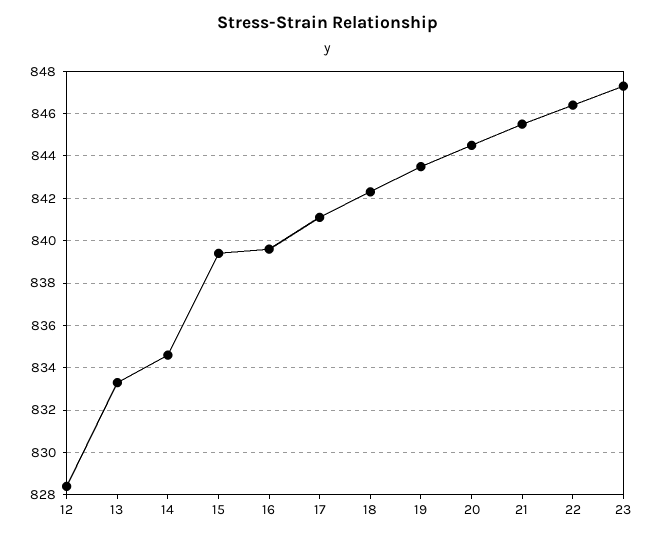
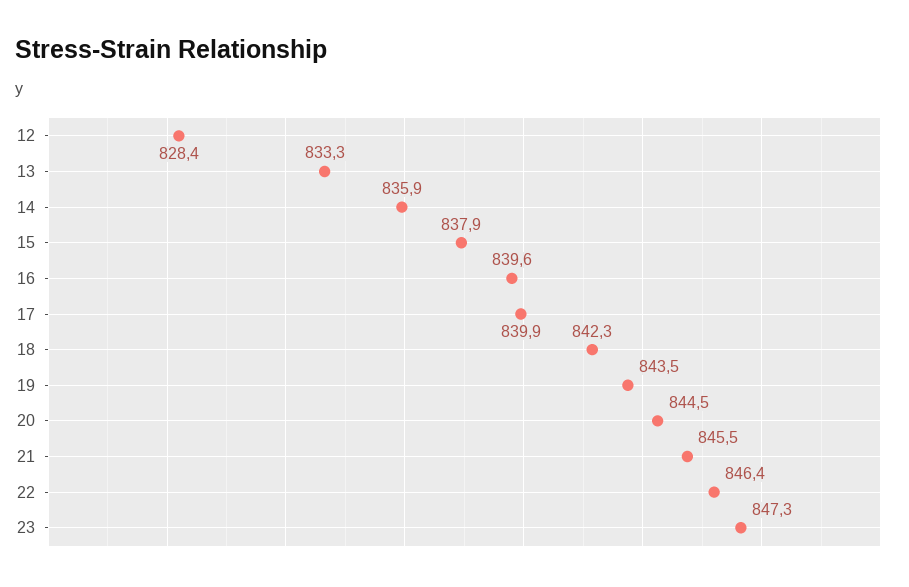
  {
    "12": 828.4,
    "13": 833.3,
-   "14": 834.5,
+   "14": 835.9,
-   "15": 839.5,
+   "15": 837.9,
    "16": 839.6,
-   "17": 841,
+   "17": 839.9,
    "18": 842.3,
    "19": 843.5,
    "20": 844.5,
    "21": 845.5,
    "22": 846.4,
    "23": 847.3
  }

